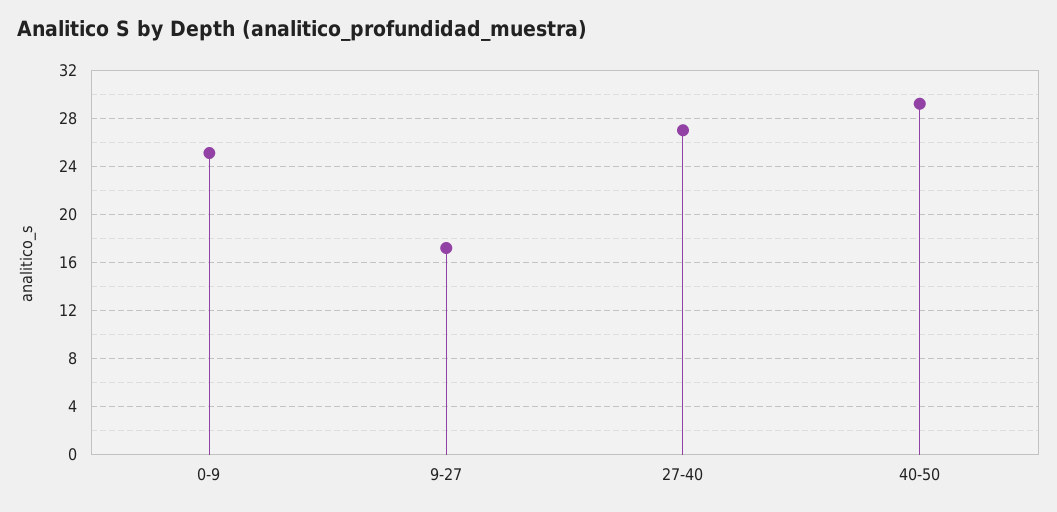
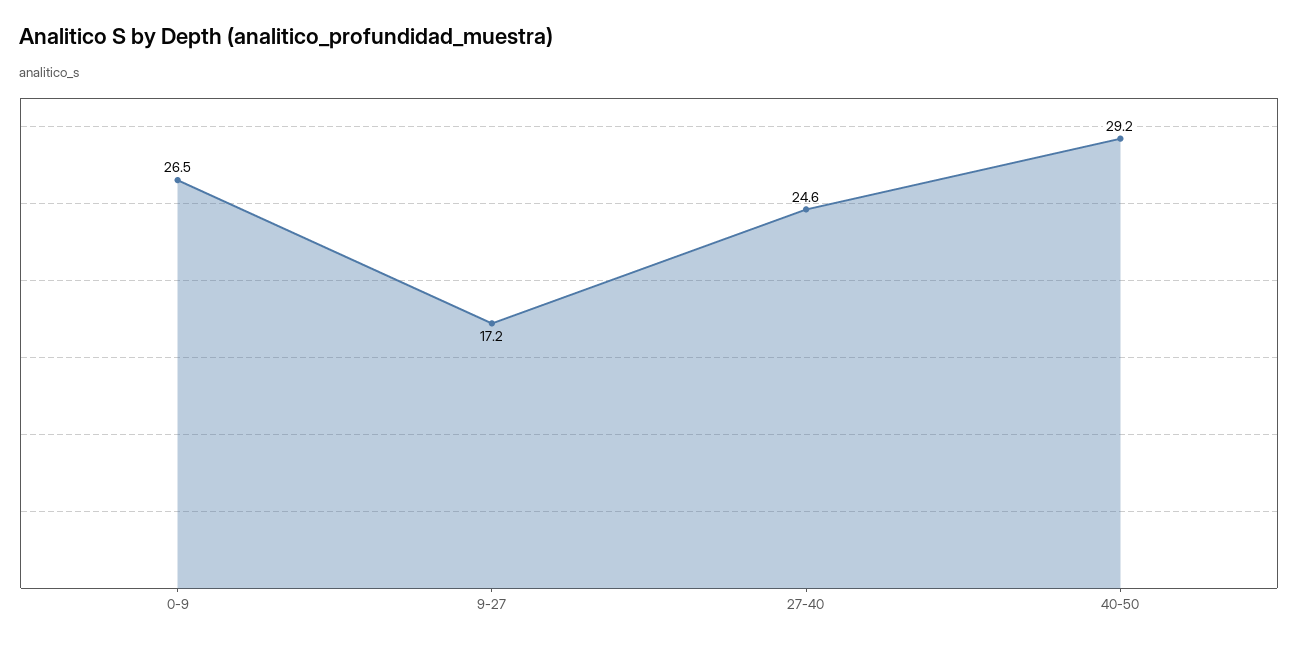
  {
-   "0-9": 25,
+   "0-9": 26.5,
    "9-27": 17.2,
-   "27-40": 27,
+   "27-40": 24.6,
    "40-50": 29.2
  }

